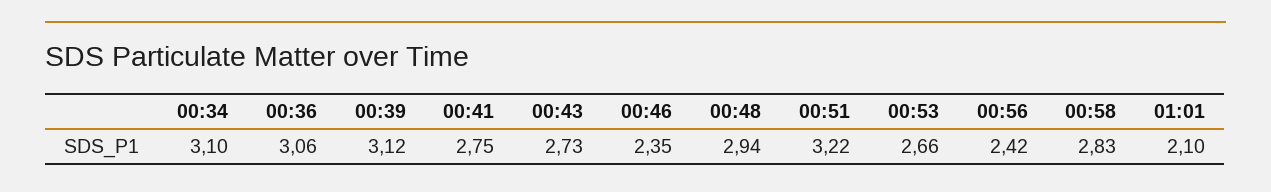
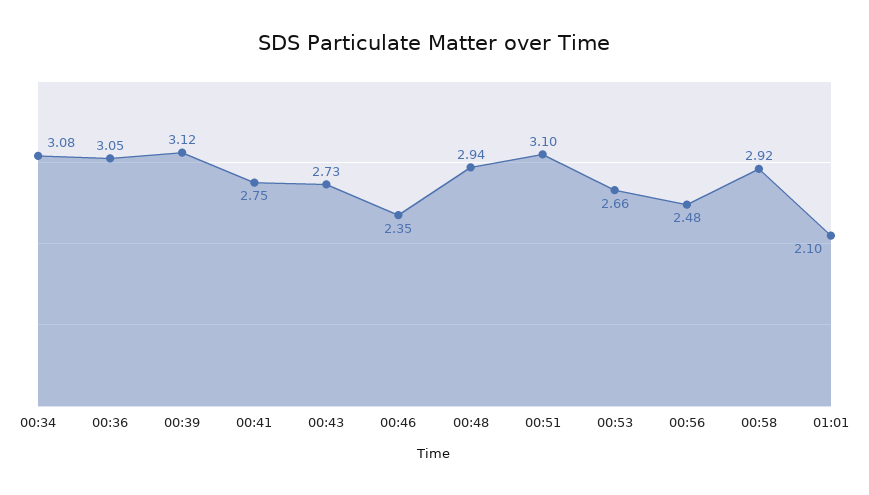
  {
-   "00:34": 3.1,
+   "00:34": 3.08,
-   "00:36": 3.06,
+   "00:36": 3.05,
    "00:39": 3.12,
    "00:41": 2.75,
    "00:43": 2.73,
    "00:46": 2.35,
    "00:48": 2.94,
-   "00:51": 3.22,
+   "00:51": 3.1,
    "00:53": 2.66,
-   "00:56": 2.42,
+   "00:56": 2.48,
-   "00:58": 2.83,
+   "00:58": 2.92,
    "01:01": 2.1
  }

